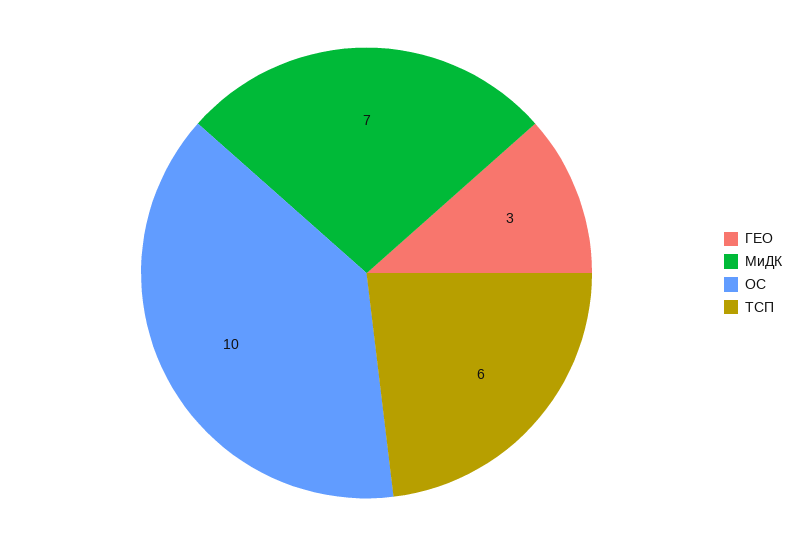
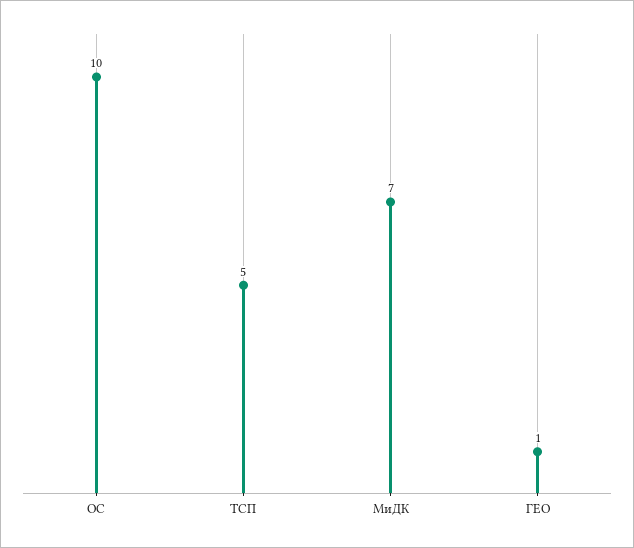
  {
-   "ГЕО": 3,
+   "ГЕО": 1,
    "МиДК": 7,
    "ОС": 10,
-   "ТСП": 6
+   "ТСП": 5
  }

